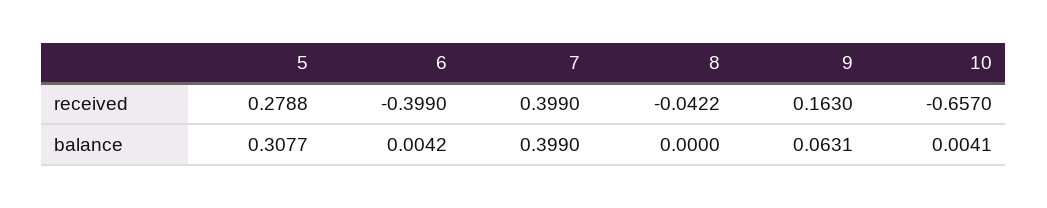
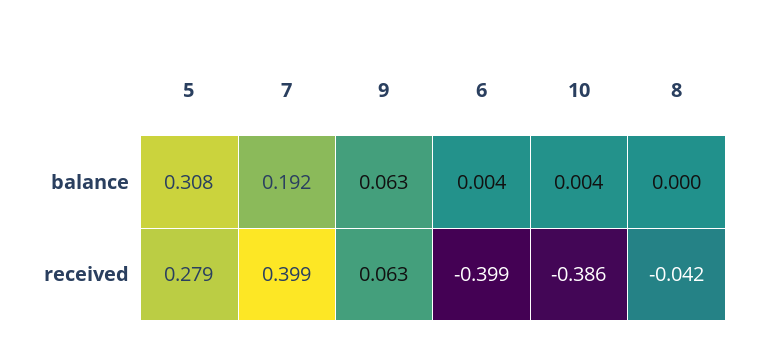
  {
    "5": {
      "received": 0.2788,
      "balance": 0.3077
    },
    "6": {
      "received": -0.399,
      "balance": 0.0042
    },
    "7": {
      "received": 0.399,
-     "balance": 0.399
+     "balance": 0.192
    },
    "8": {
      "received": -0.0422,
      "balance": 0
    },
    "9": {
-     "received": 0.163,
+     "received": 0.063,
      "balance": 0.0631
    },
    "10": {
-     "received": -0.657,
+     "received": -0.386,
      "balance": 0.0041
    }
  }

